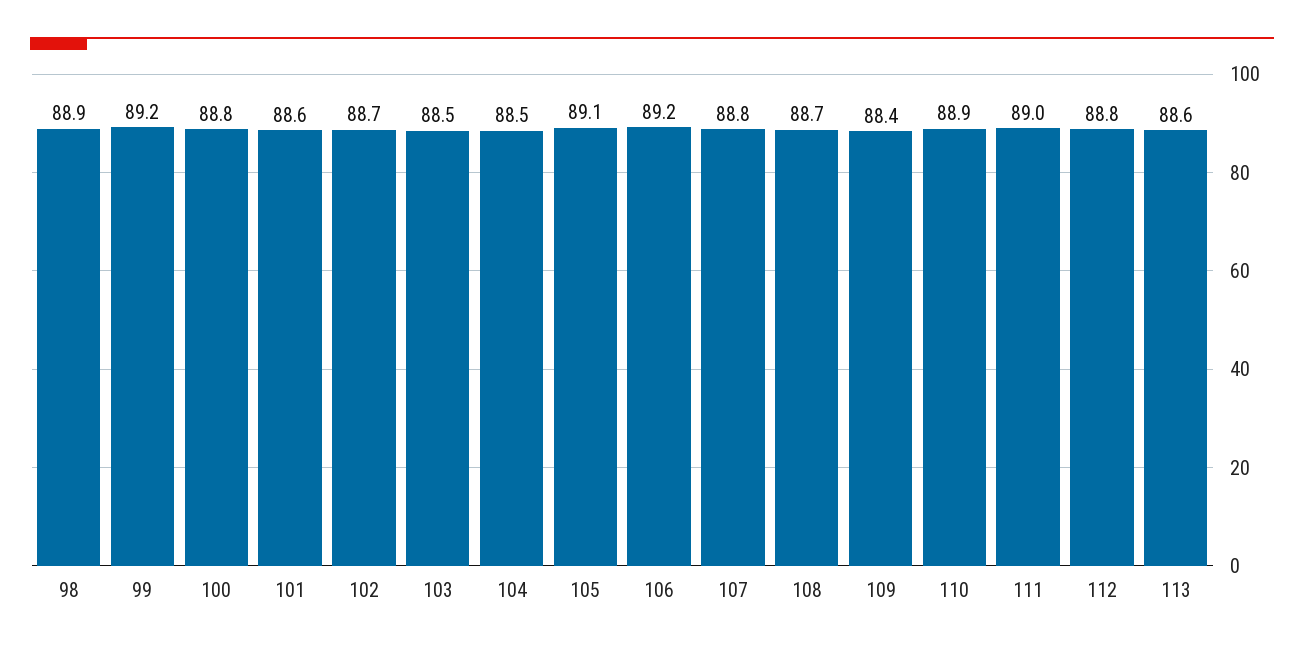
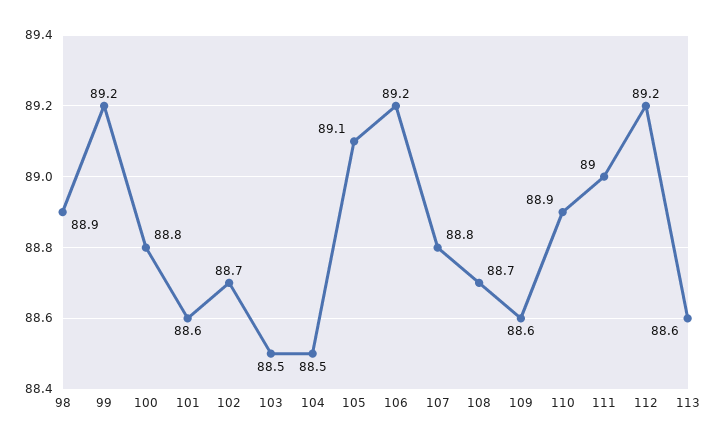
  {
    "98": 88.9,
    "99": 89.2,
    "100": 88.8,
    "101": 88.6,
    "102": 88.7,
    "103": 88.5,
    "104": 88.5,
    "105": 89.1,
    "106": 89.2,
    "107": 88.8,
    "108": 88.7,
-   "109": 88.4,
+   "109": 88.6,
    "110": 88.9,
    "111": 89,
-   "112": 88.8,
+   "112": 89.2,
    "113": 88.6
  }

